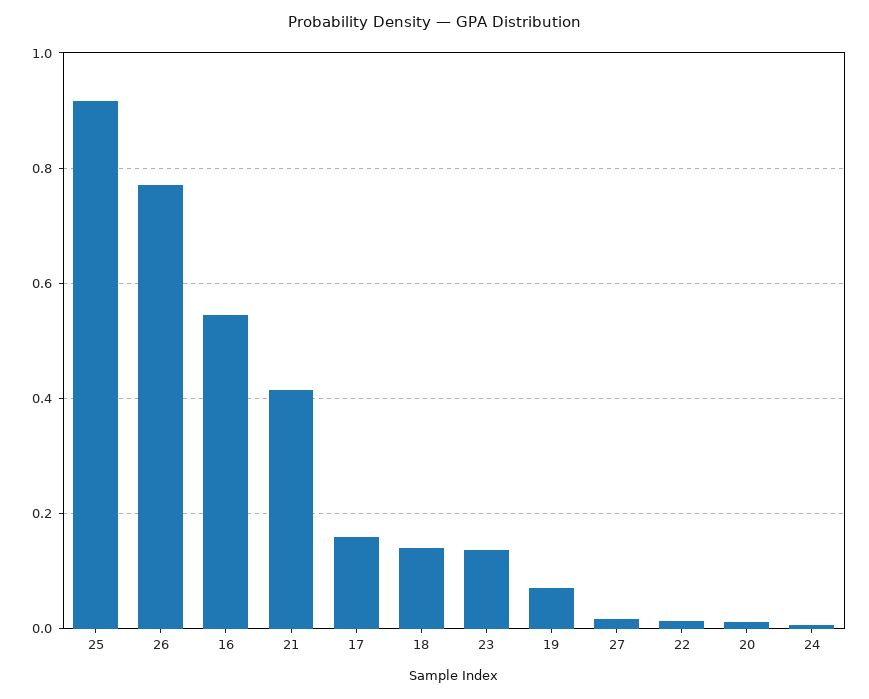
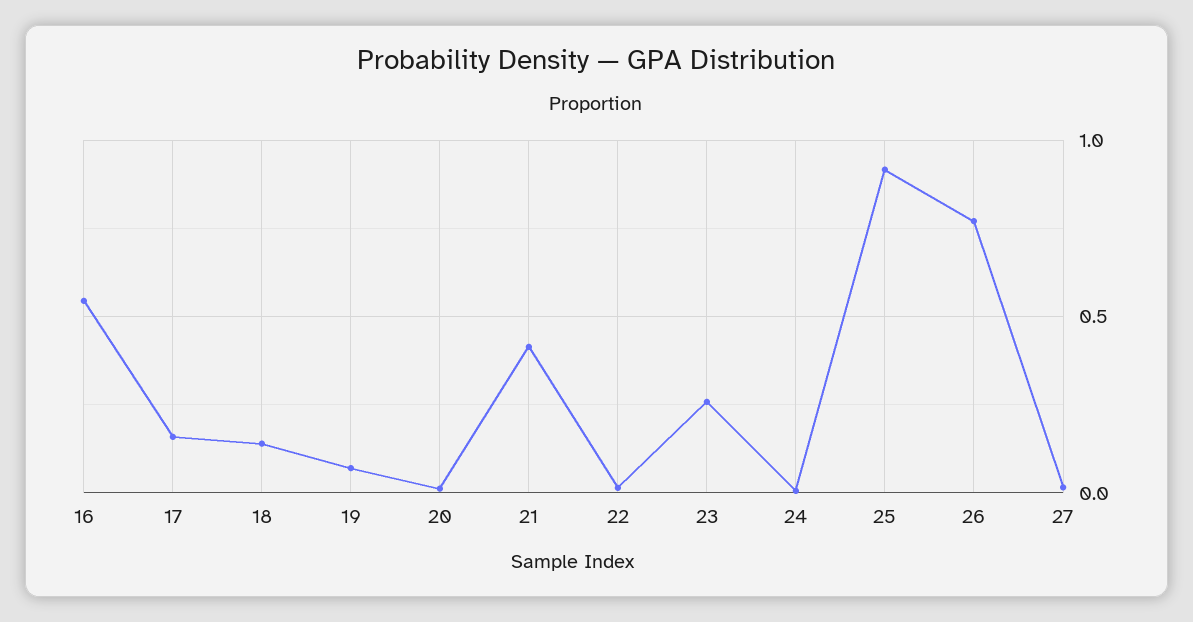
  {
    "25": 0.92,
    "26": 0.78,
    "16": 0.54,
    "21": 0.42,
    "17": 0.16,
    "18": 0.14,
-   "23": 0.14,
+   "23": 0.25,
    "19": 0.08,
    "27": 0.02,
    "22": 0.02,
    "20": 0.02,
    "24": 0
  }

